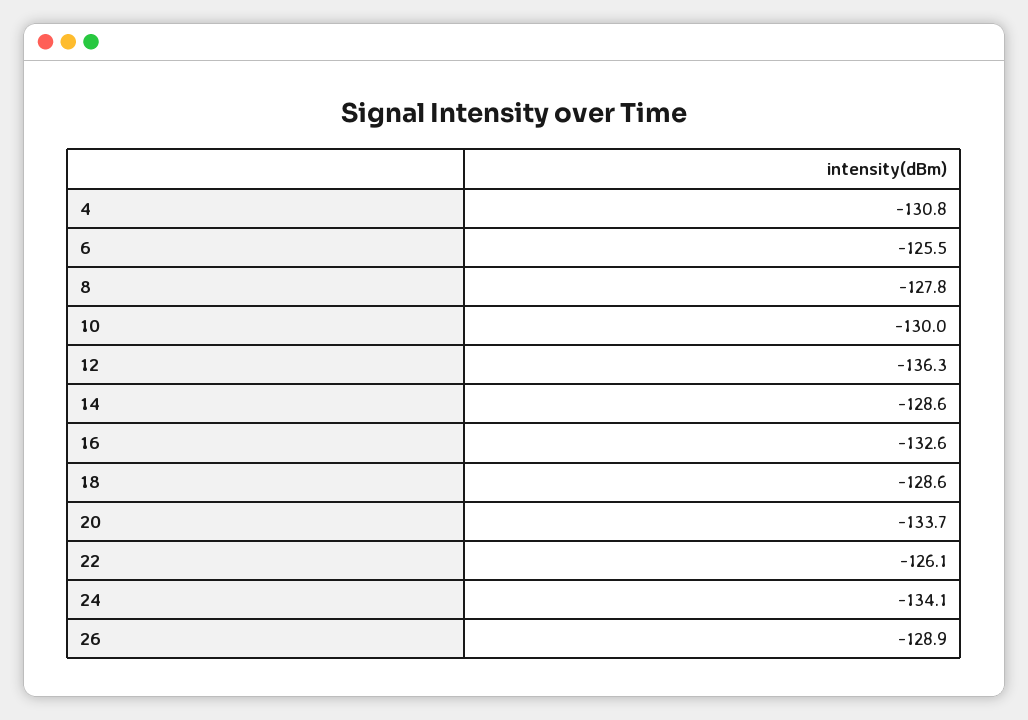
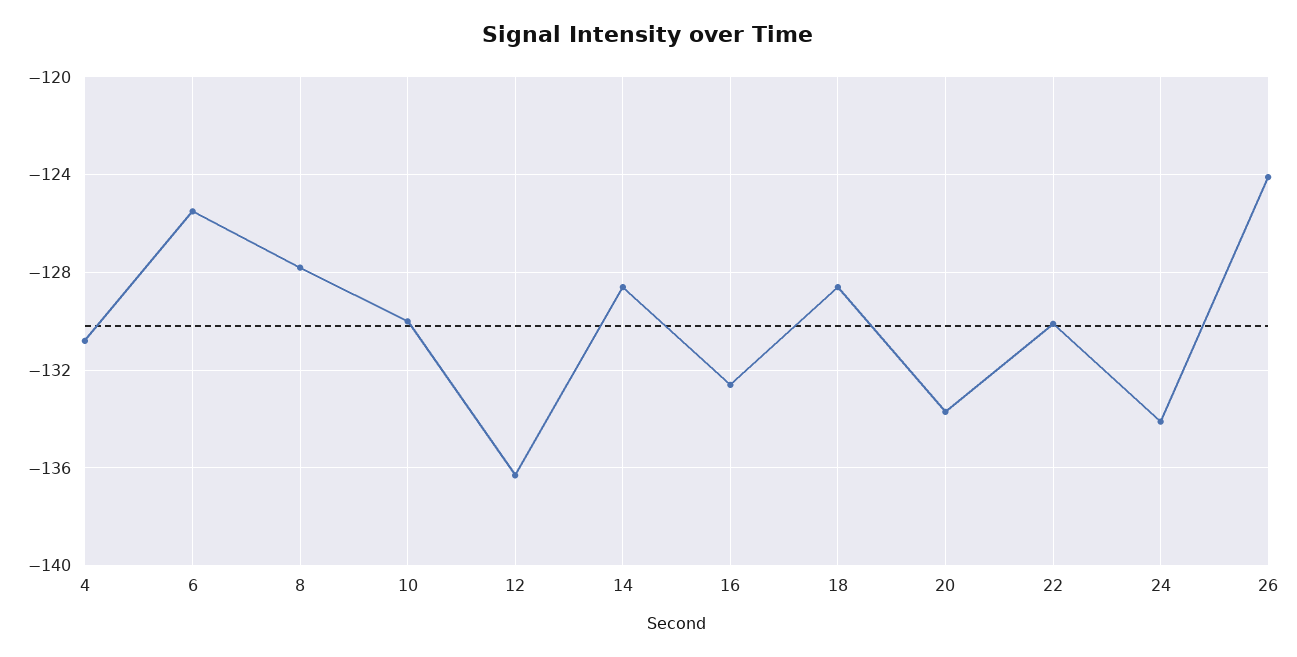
  {
    "4": -130.8,
    "6": -125.5,
    "8": -127.8,
    "10": -130,
    "12": -136.3,
    "14": -128.6,
    "16": -132.6,
    "18": -128.6,
    "20": -133.7,
-   "22": -126.1,
+   "22": -130,
    "24": -134.1,
-   "26": -128.9
+   "26": -124
  }

